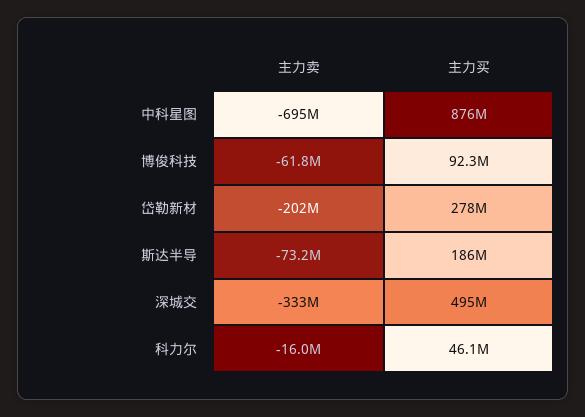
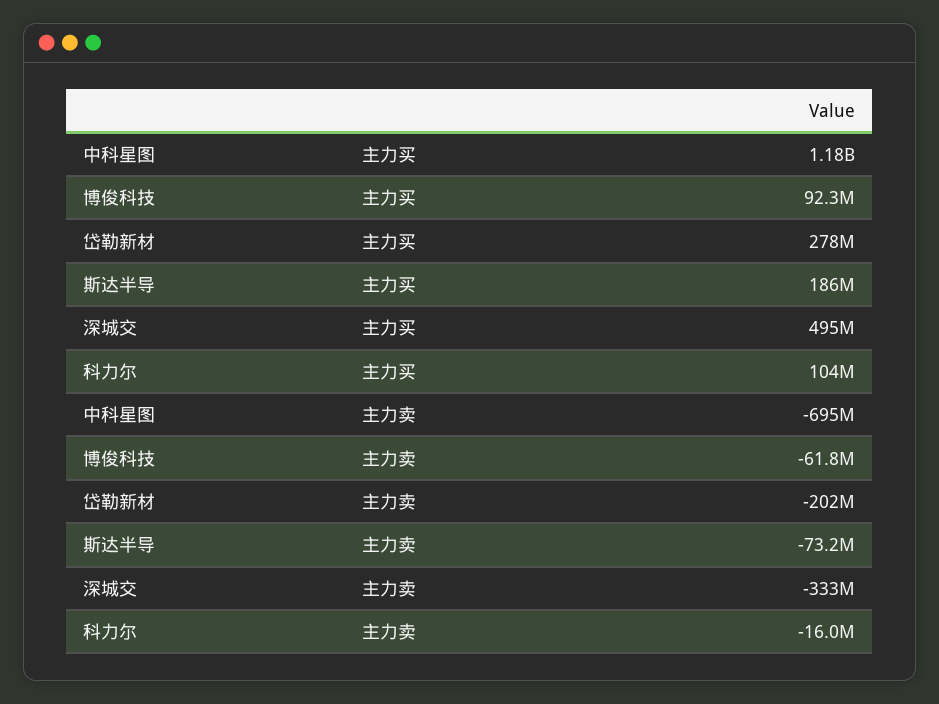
  {
    "主力卖": {
      "中科星图": -695000000,
      "博俊科技": -61800000,
      "岱勒新材": -202000000,
      "斯达半导": -73200000,
      "深城交": -333000000,
      "科力尔": -16000000
    },
    "主力买": {
-     "中科星图": 876000000,
+     "中科星图": 1180000000,
      "博俊科技": 92300000,
      "岱勒新材": 278000000,
      "斯达半导": 186000000,
      "深城交": 495000000,
-     "科力尔": 46100000
+     "科力尔": 104000000
    }
  }

